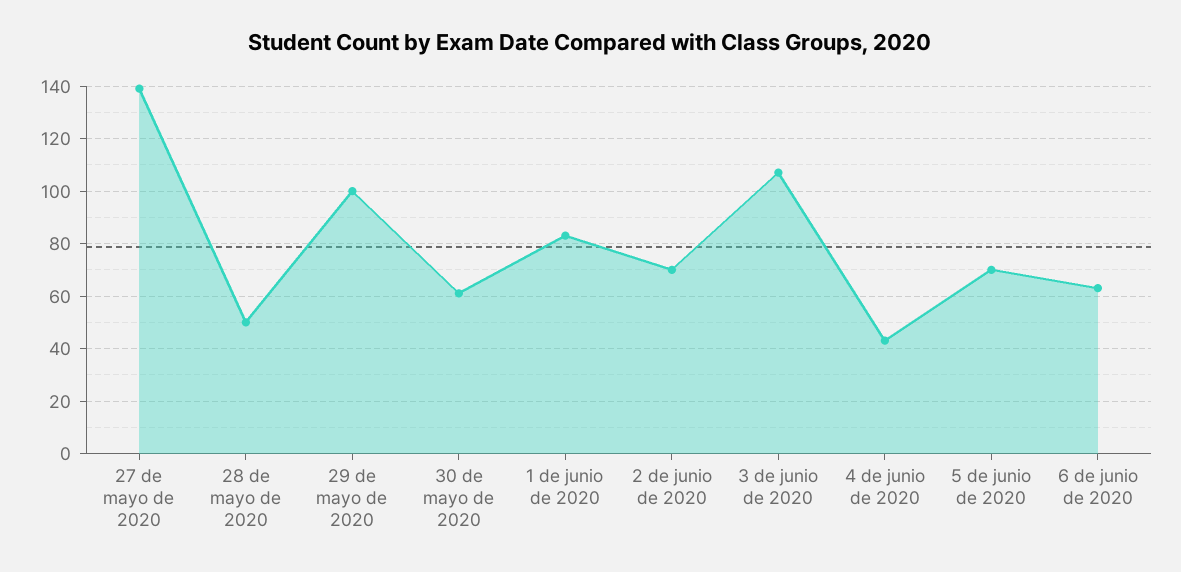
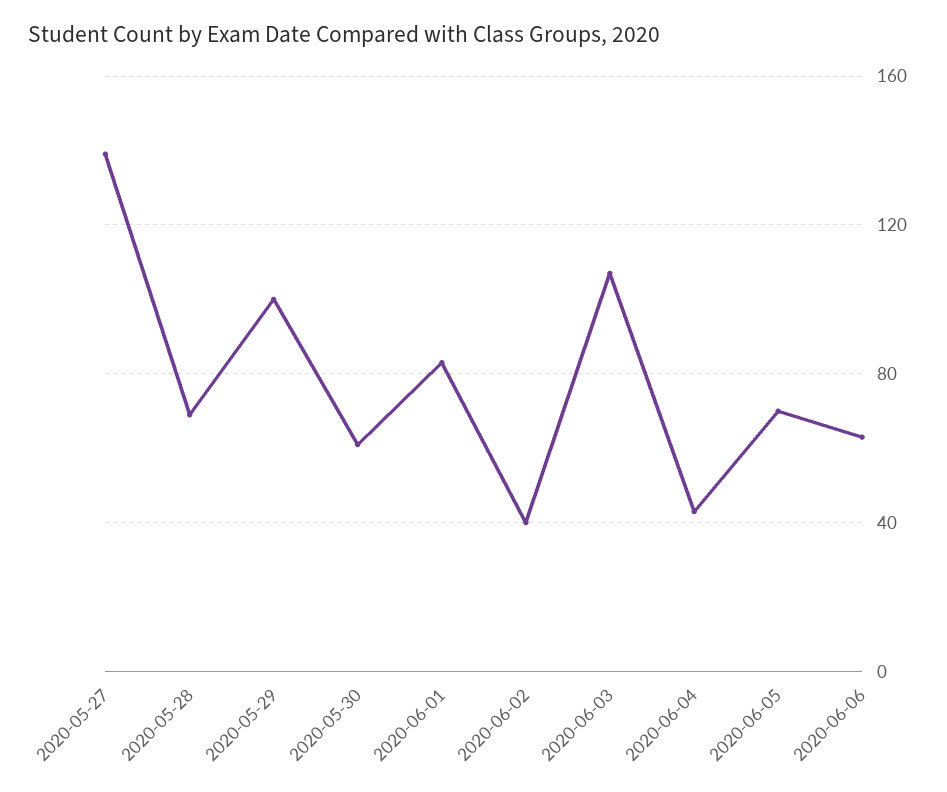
  {
    "27 de mayo de 2020": 140,
-   "28 de mayo de 2020": 50,
+   "28 de mayo de 2020": 70,
    "29 de mayo de 2020": 100,
    "30 de mayo de 2020": 60,
    "1 de junio de 2020": 85,
-   "2 de junio de 2020": 70,
+   "2 de junio de 2020": 40,
    "3 de junio de 2020": 105,
    "4 de junio de 2020": 45,
    "5 de junio de 2020": 70,
    "6 de junio de 2020": 65
  }

